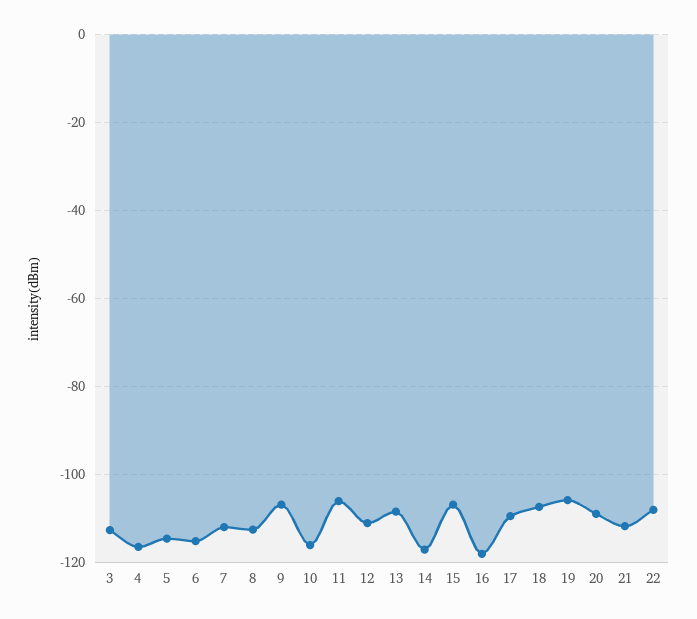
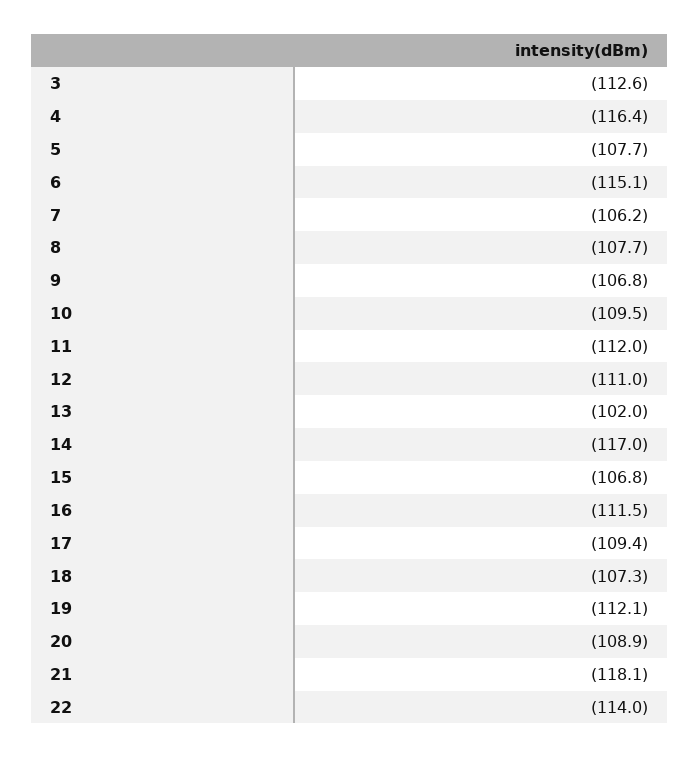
  {
    "3": -112.6,
    "4": -116.4,
-   "5": -114,
+   "5": -107.7,
    "6": -115.1,
-   "7": -112,
+   "7": -106.2,
-   "8": -112,
+   "8": -107.7,
    "9": -106.8,
-   "10": -116,
+   "10": -109.5,
-   "11": -106,
+   "11": -112,
    "12": -111,
-   "13": -108,
+   "13": -102,
    "14": -117,
    "15": -106.8,
-   "16": -118,
+   "16": -111.5,
    "17": -109.4,
    "18": -107.3,
-   "19": -106,
+   "19": -112.1,
    "20": -108.9,
-   "21": -112,
+   "21": -118.1,
-   "22": -108
+   "22": -114
  }

